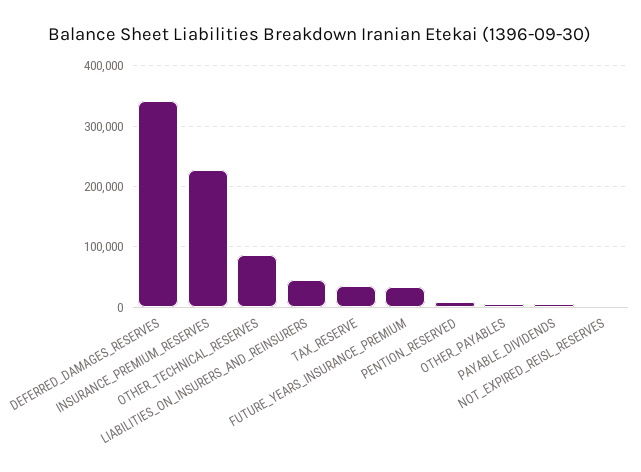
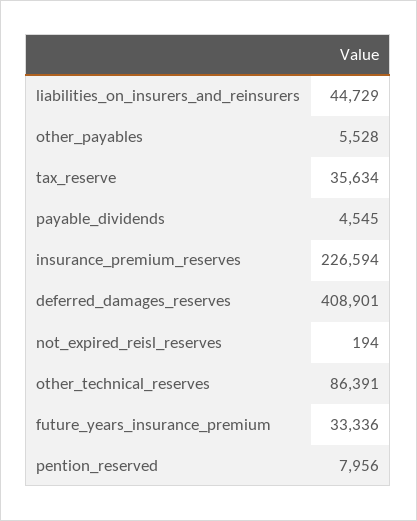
  {
-   "DEFERRED_DAMAGES_RESERVES": 340000,
+   "DEFERRED_DAMAGES_RESERVES": 408901,
    "INSURANCE_PREMIUM_RESERVES": 226594,
    "OTHER_TECHNICAL_RESERVES": 86391,
    "LIABILITIES_ON_INSURERS_AND_REINSURERS": 44729,
    "TAX_RESERVE": 35634,
    "FUTURE_YEARS_INSURANCE_PREMIUM": 33336,
    "PENTION_RESERVED": 7956,
    "OTHER_PAYABLES": 5528,
    "PAYABLE_DIVIDENDS": 4545,
    "NOT_EXPIRED_REISL_RESERVES": 194
  }

